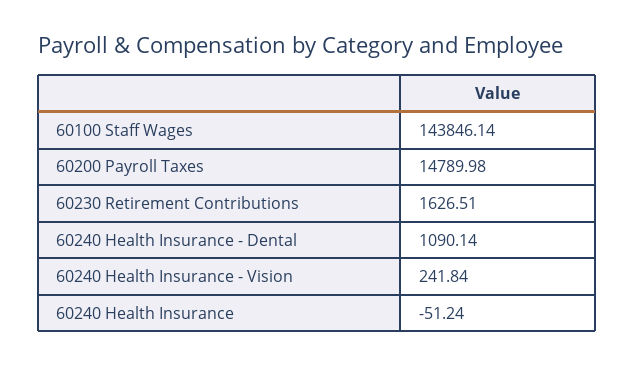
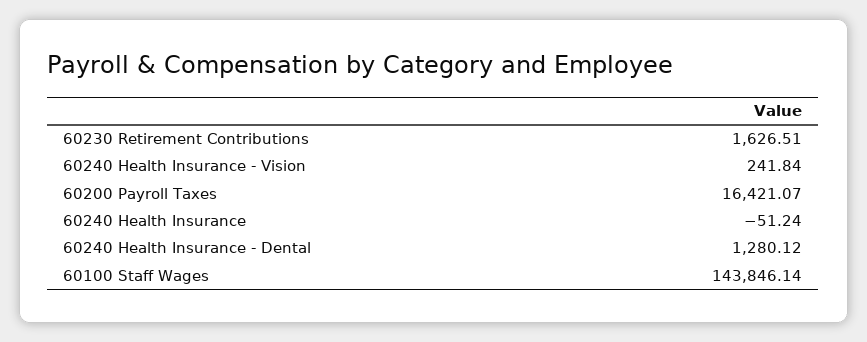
  {
    "60100 Staff Wages": 143846.14,
-   "60200 Payroll Taxes": 14789.98,
+   "60200 Payroll Taxes": 16421.07,
    "60230 Retirement Contributions": 1626.51,
-   "60240 Health Insurance - Dental": 1090.14,
+   "60240 Health Insurance - Dental": 1280.12,
    "60240 Health Insurance - Vision": 241.84,
    "60240 Health Insurance": -51.24
  }

